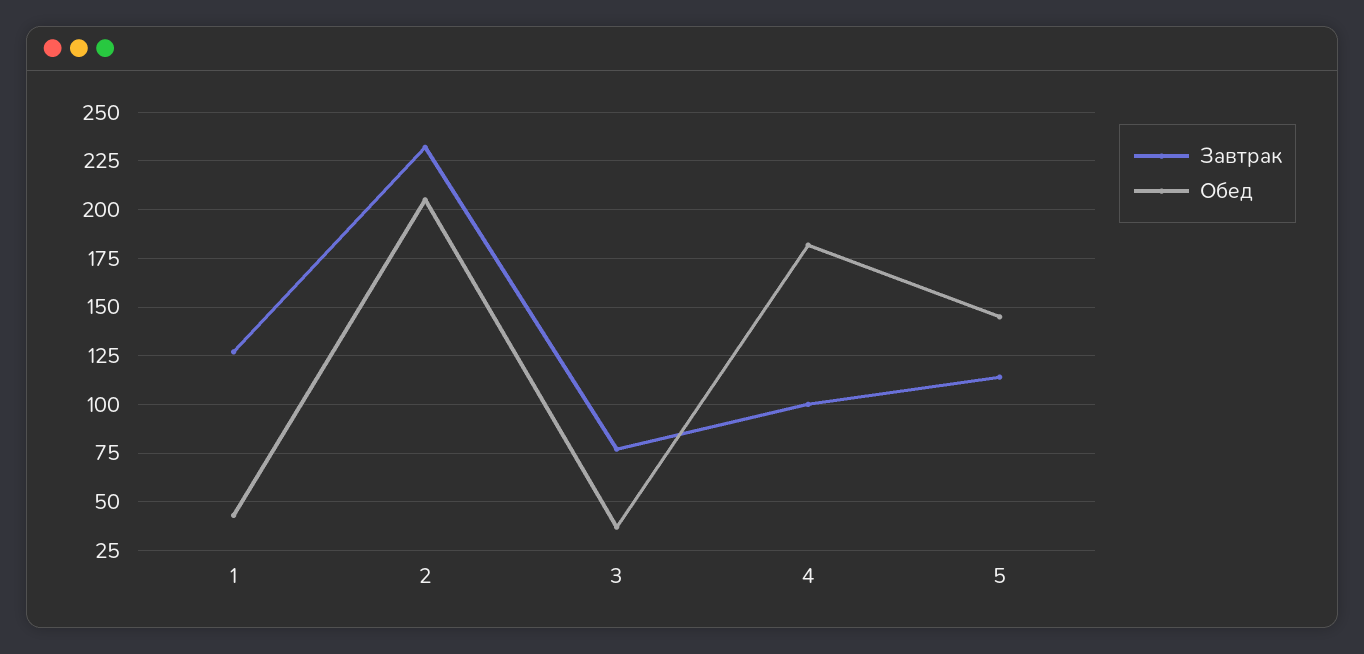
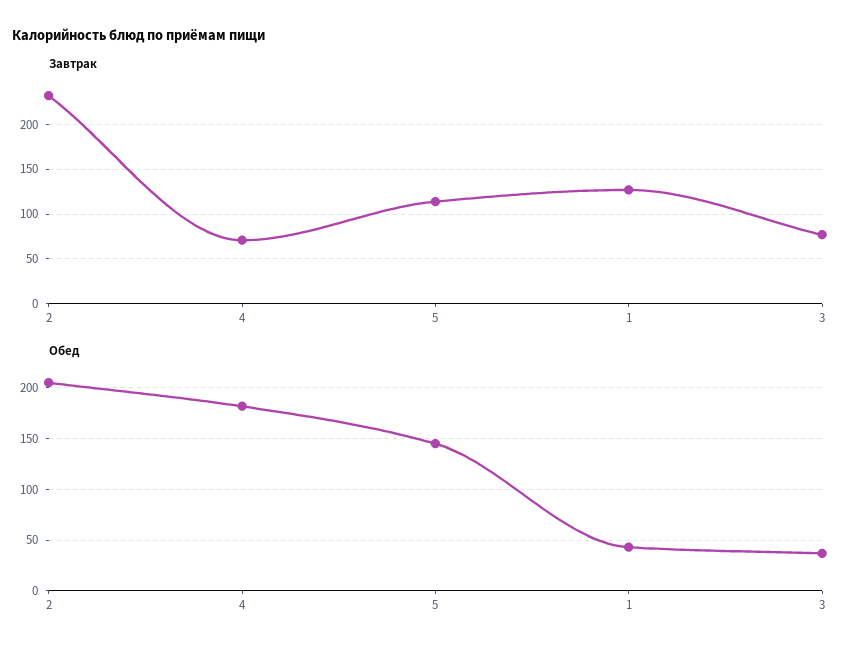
  {
    "Завтрак": {
      "1": 125,
      "2": 230,
      "3": 75,
-     "4": 100,
+     "4": 70,
      "5": 115
    },
    "Обед": {
      "1": 45,
      "2": 205,
      "3": 35,
      "4": 180,
      "5": 145
    }
  }

